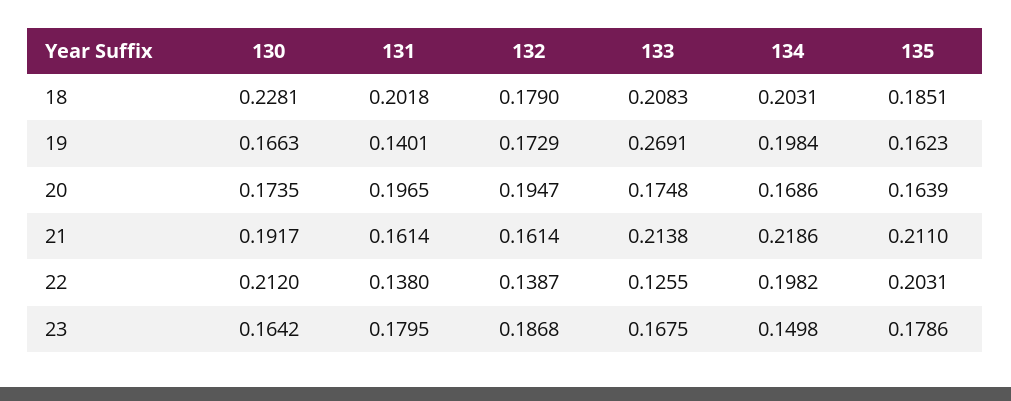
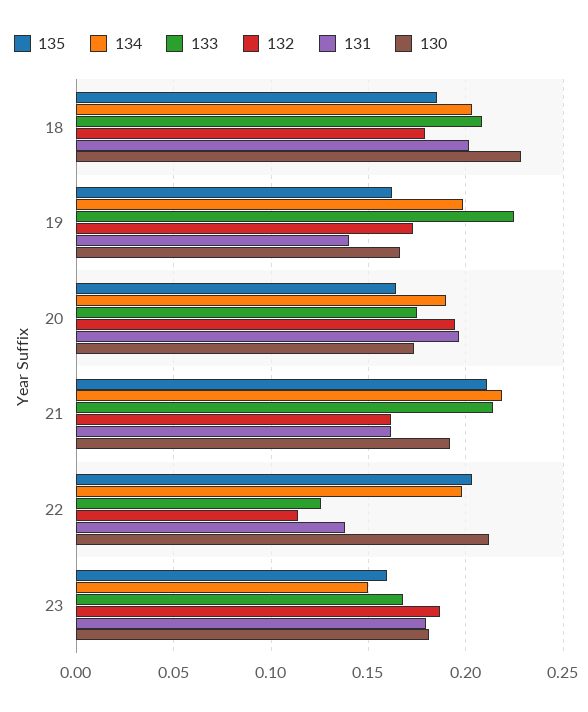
  {
    "130": {
      "18": 0.2281,
      "19": 0.1663,
      "20": 0.1735,
      "21": 0.1917,
      "22": 0.212,
-     "23": 0.1642
+     "23": 0.18
    },
    "131": {
      "18": 0.2018,
      "19": 0.1401,
      "20": 0.1965,
      "21": 0.1614,
      "22": 0.138,
      "23": 0.1795
    },
    "132": {
      "18": 0.179,
      "19": 0.1729,
      "20": 0.1947,
      "21": 0.1614,
-     "22": 0.1387,
+     "22": 0.115,
      "23": 0.1868
    },
    "133": {
      "18": 0.2083,
-     "19": 0.2691,
+     "19": 0.225,
      "20": 0.1748,
      "21": 0.2138,
      "22": 0.1255,
      "23": 0.1675
    },
    "134": {
      "18": 0.2031,
      "19": 0.1984,
-     "20": 0.1686,
+     "20": 0.19,
      "21": 0.2186,
      "22": 0.1982,
      "23": 0.1498
    },
    "135": {
      "18": 0.1851,
      "19": 0.1623,
      "20": 0.1639,
      "21": 0.211,
      "22": 0.2031,
-     "23": 0.1786
+     "23": 0.16
    }
  }

